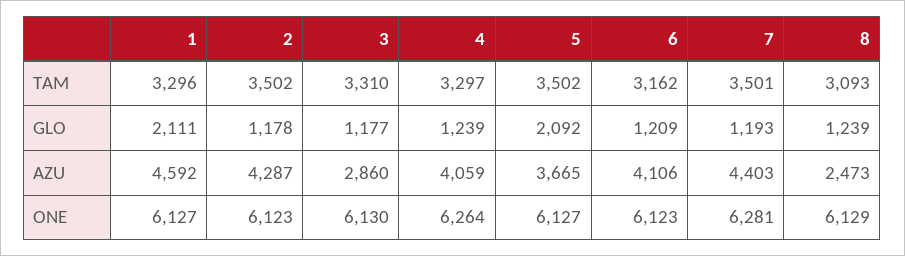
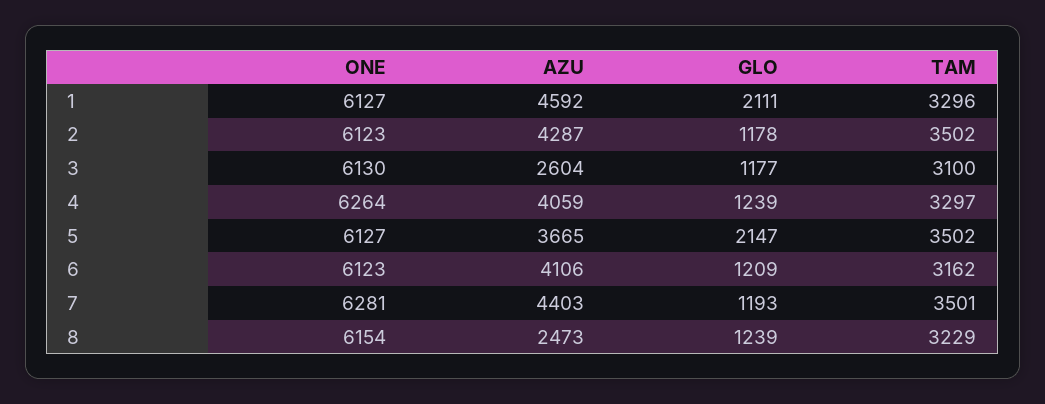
  {
    "1": {
      "TAM": 3296,
      "GLO": 2111,
      "AZU": 4592,
      "ONE": 6127
    },
    "2": {
      "TAM": 3502,
      "GLO": 1178,
      "AZU": 4287,
      "ONE": 6123
    },
    "3": {
-     "TAM": 3310,
+     "TAM": 3100,
      "GLO": 1177,
-     "AZU": 2860,
+     "AZU": 2604,
      "ONE": 6130
    },
    "4": {
      "TAM": 3297,
      "GLO": 1239,
      "AZU": 4059,
      "ONE": 6264
    },
    "5": {
      "TAM": 3502,
-     "GLO": 2092,
+     "GLO": 2147,
      "AZU": 3665,
      "ONE": 6127
    },
    "6": {
      "TAM": 3162,
      "GLO": 1209,
      "AZU": 4106,
      "ONE": 6123
    },
    "7": {
      "TAM": 3501,
      "GLO": 1193,
      "AZU": 4403,
      "ONE": 6281
    },
    "8": {
-     "TAM": 3093,
+     "TAM": 3229,
      "GLO": 1239,
      "AZU": 2473,
-     "ONE": 6129
+     "ONE": 6154
    }
  }

